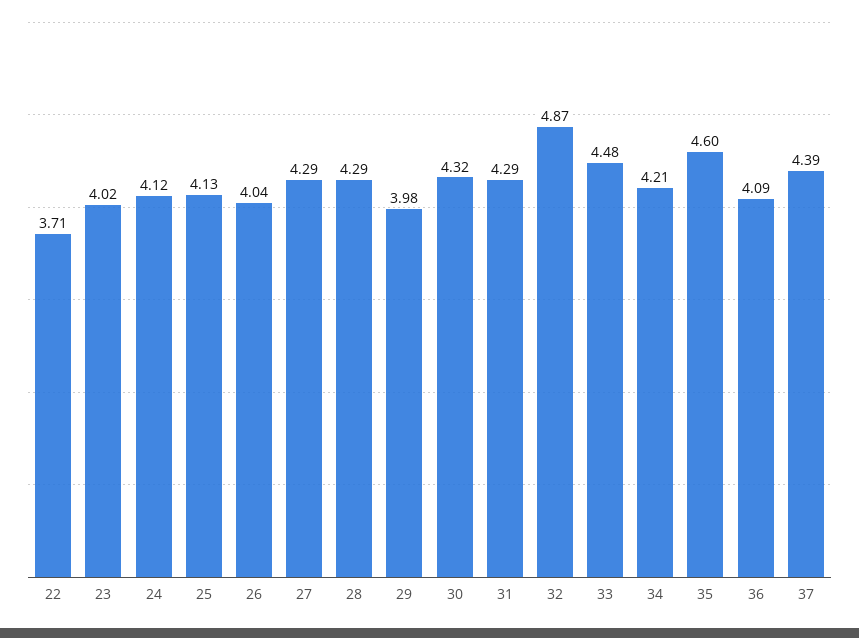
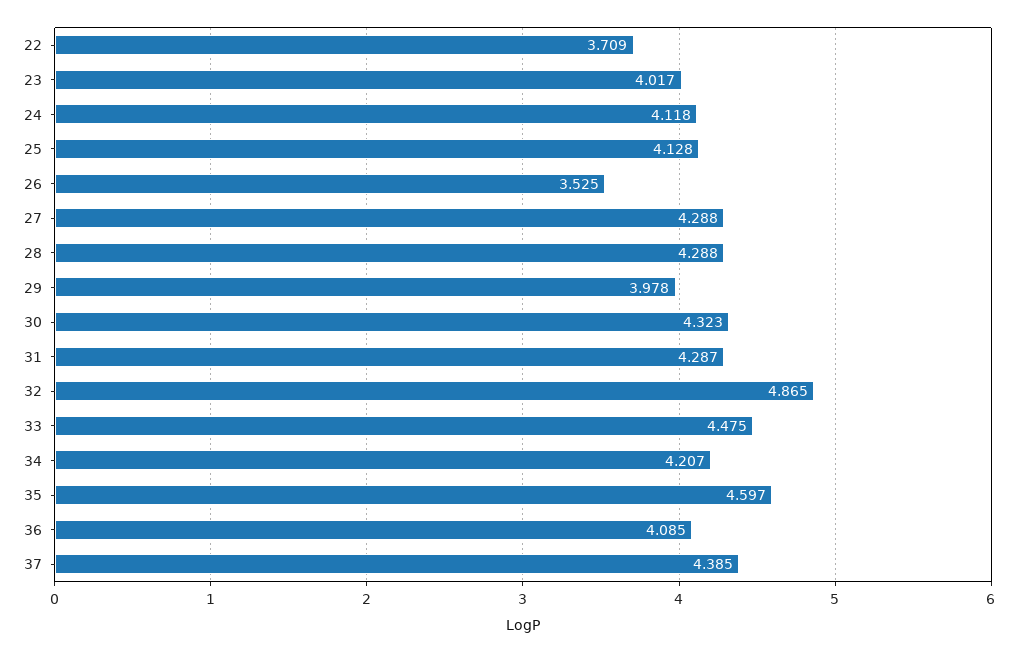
  {
    "22": 3.709,
    "23": 4.017,
    "24": 4.118,
    "25": 4.128,
-   "26": 4.04,
+   "26": 3.525,
    "27": 4.288,
    "28": 4.288,
    "29": 3.978,
    "30": 4.323,
    "31": 4.287,
    "32": 4.865,
    "33": 4.475,
    "34": 4.207,
    "35": 4.597,
    "36": 4.085,
    "37": 4.385
  }

